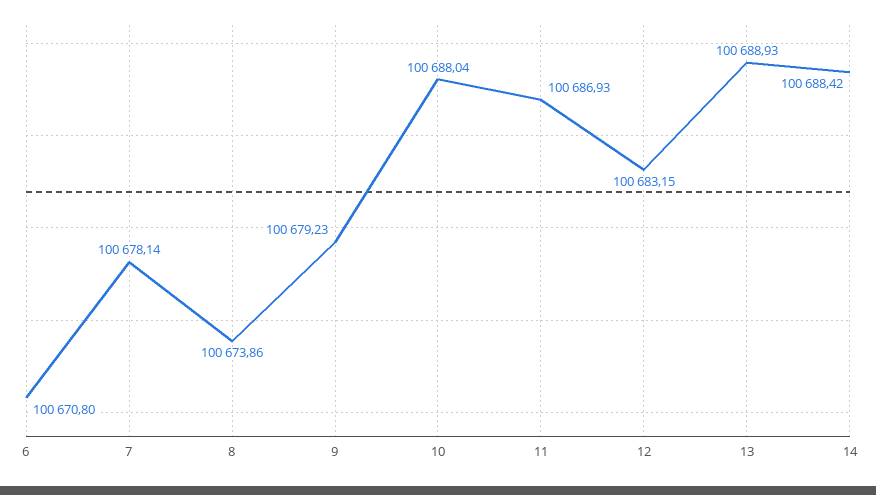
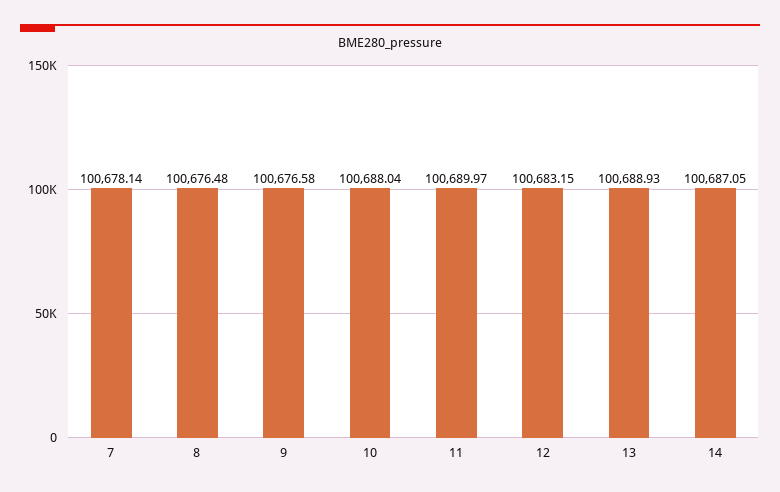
  {
-   "6": 100670.8,
    "7": 100678.14,
-   "8": 100673.86,
+   "8": 100676.48,
-   "9": 100679.23,
+   "9": 100676.58,
    "10": 100688.04,
-   "11": 100686.93,
+   "11": 100689.97,
    "12": 100683.15,
    "13": 100688.93,
-   "14": 100688.42
+   "14": 100687.05
  }

